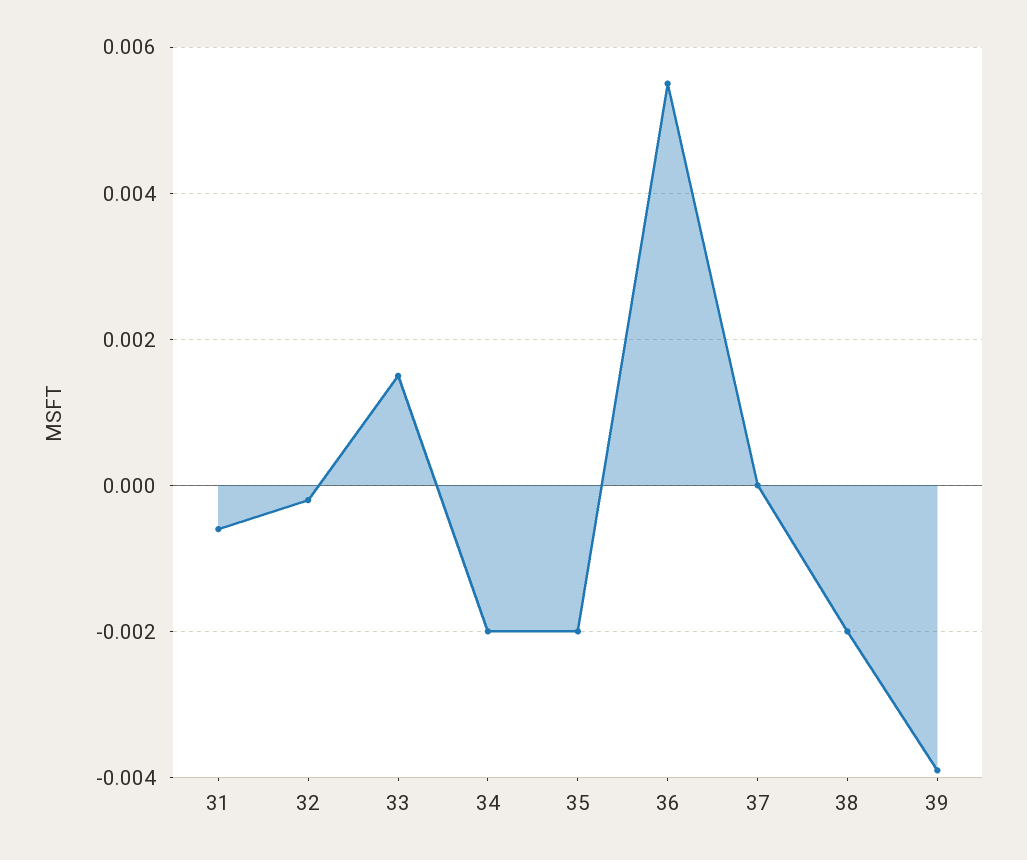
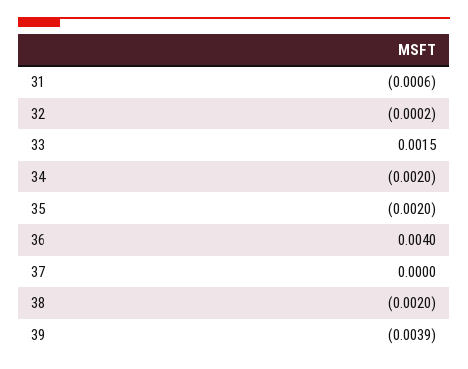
  {
    "31": -0.0006,
    "32": -0.0002,
    "33": 0.0015,
    "34": -0.002,
    "35": -0.002,
-   "36": 0.0055,
+   "36": 0.004,
    "37": 0,
    "38": -0.002,
    "39": -0.0039
  }

